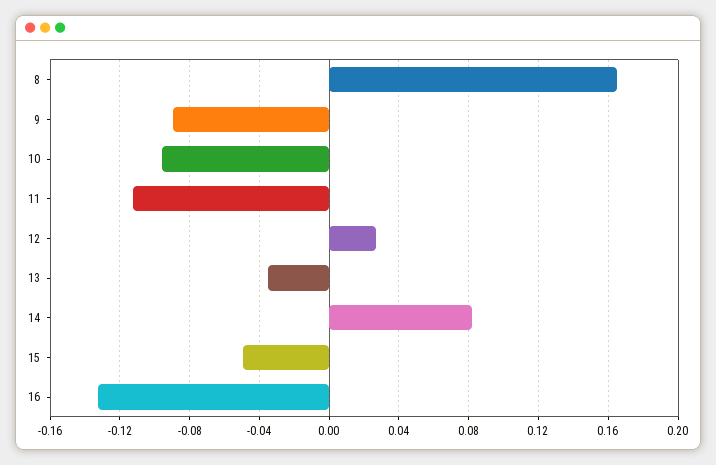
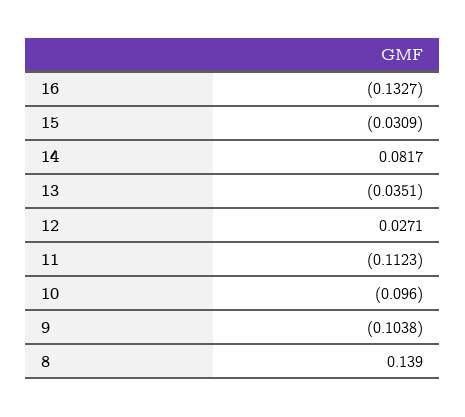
  {
-   "8": 0.165,
+   "8": 0.139,
-   "9": -0.09,
+   "9": -0.1038,
    "10": -0.096,
    "11": -0.1123,
    "12": 0.0271,
    "13": -0.0351,
    "14": 0.0817,
-   "15": -0.05,
+   "15": -0.0309,
    "16": -0.1327
  }

